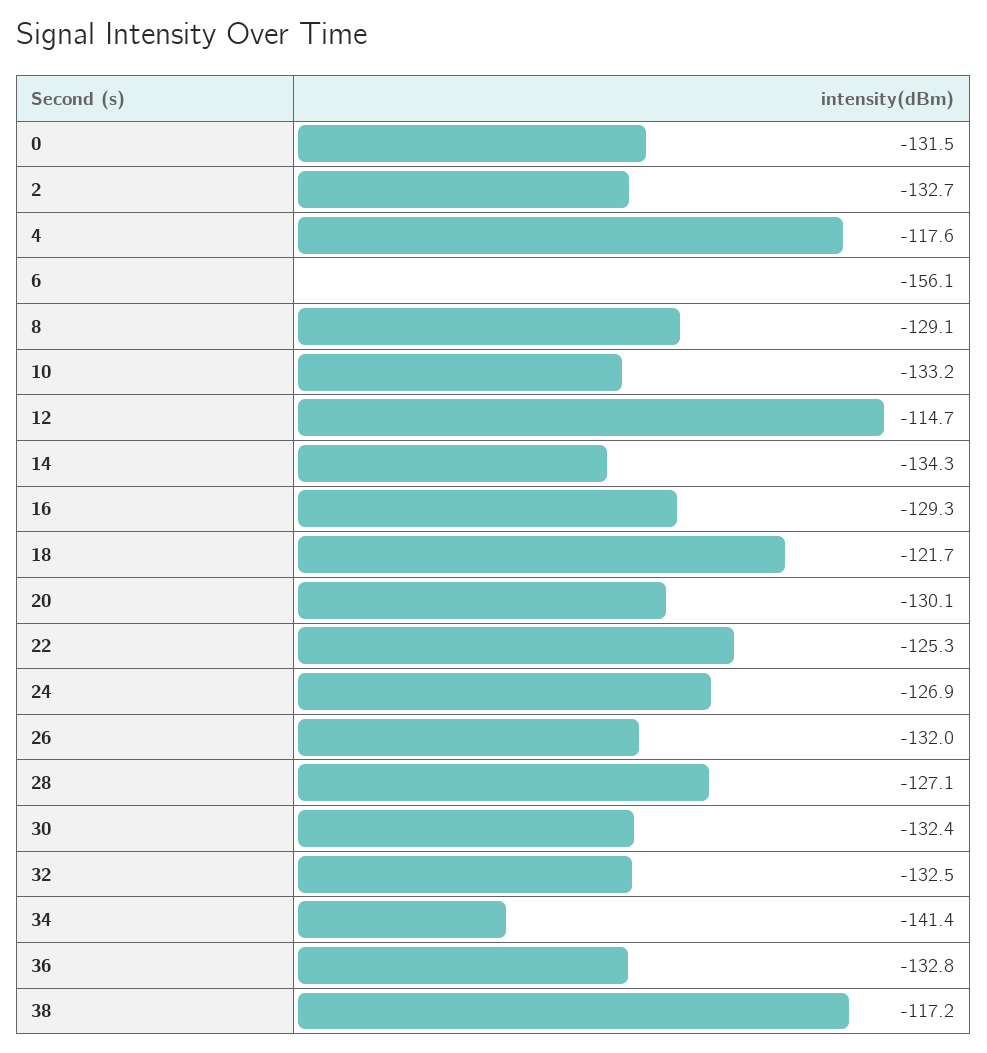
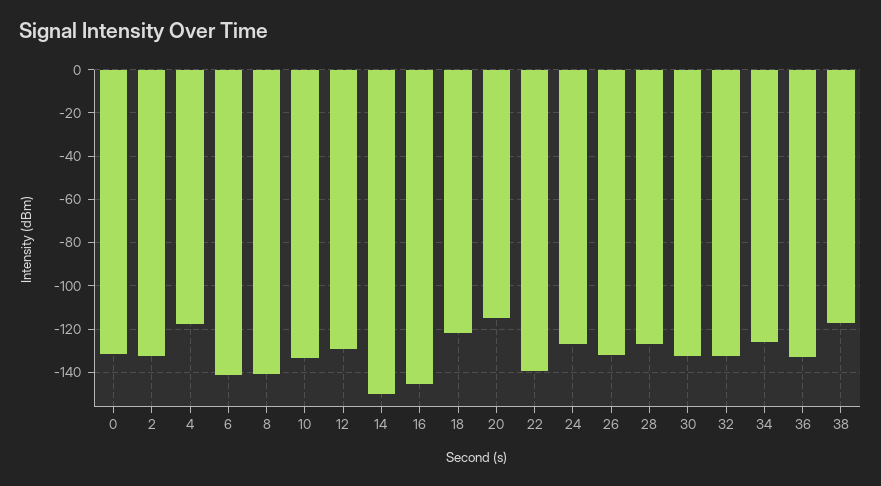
  {
    "0": -131.5,
    "2": -132.7,
    "4": -117.6,
-   "6": -156.1,
+   "6": -140,
-   "8": -129.1,
+   "8": -140,
    "10": -133.2,
-   "12": -114.7,
+   "12": -130,
-   "14": -134.3,
+   "14": -150,
-   "16": -129.3,
+   "16": -145,
    "18": -121.7,
-   "20": -130.1,
+   "20": -115,
-   "22": -125.3,
+   "22": -140,
    "24": -126.9,
    "26": -132,
    "28": -127.1,
    "30": -132.4,
    "32": -132.5,
-   "34": -141.4,
+   "34": -125,
    "36": -132.8,
    "38": -117.2
  }

